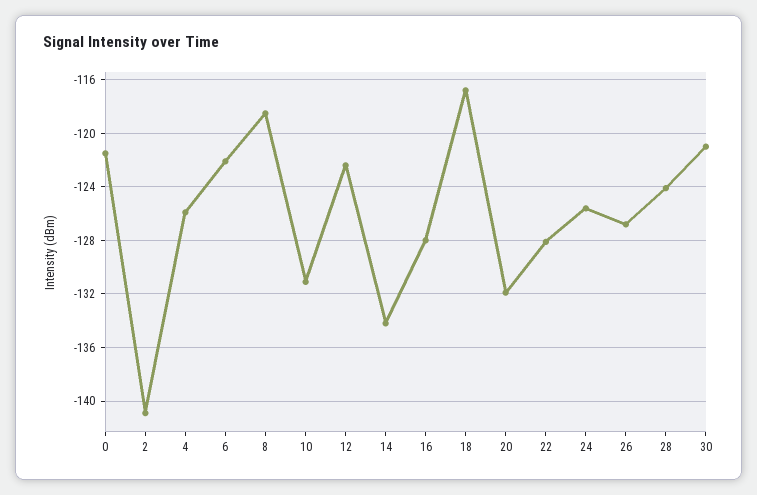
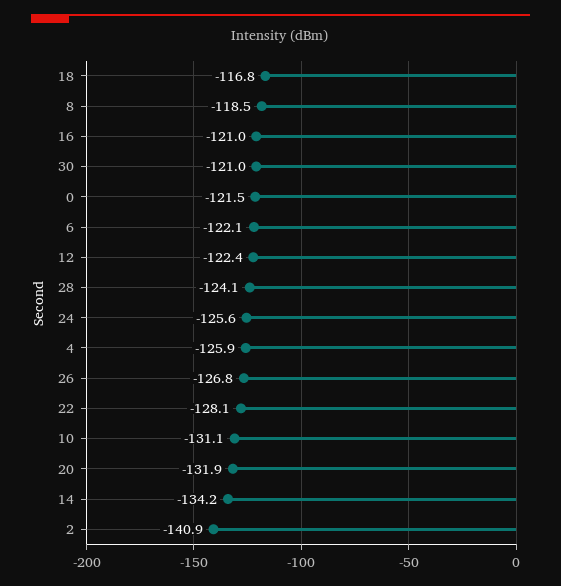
  {
    "0": -121.5,
    "2": -140.9,
    "4": -125.9,
    "6": -122.1,
    "8": -118.5,
    "10": -131.1,
    "12": -122.4,
    "14": -134.2,
-   "16": -128,
+   "16": -121,
    "18": -116.8,
    "20": -131.9,
    "22": -128.1,
    "24": -125.6,
    "26": -126.8,
    "28": -124.1,
    "30": -121
  }

